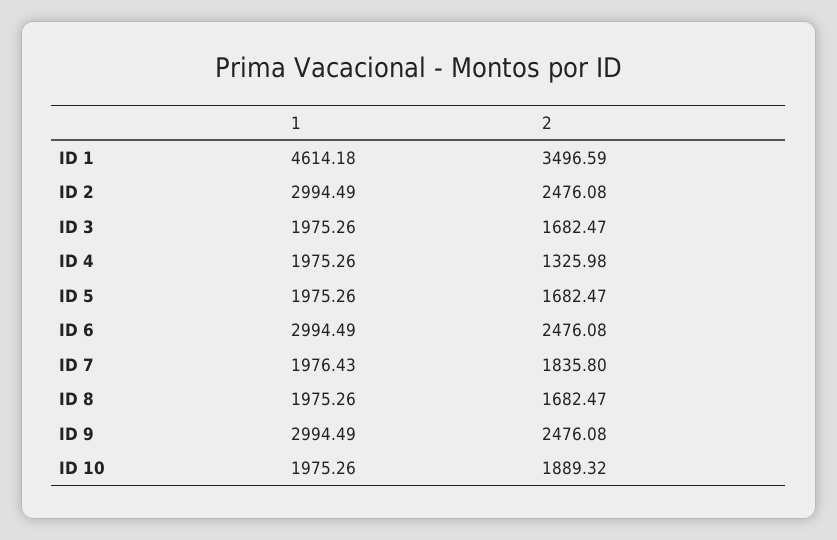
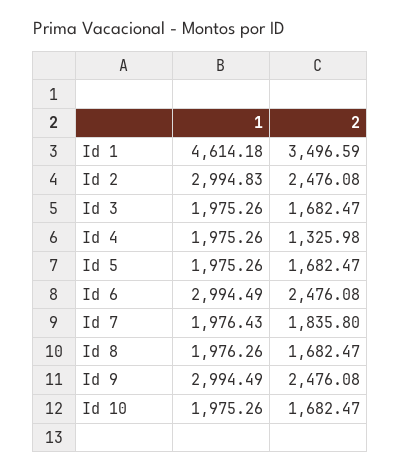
  {
    "1": {
      "ID 1": 4614.18,
-     "ID 2": 2994.49,
+     "ID 2": 2994.83,
      "ID 3": 1975.26,
      "ID 4": 1975.26,
      "ID 5": 1975.26,
      "ID 6": 2994.49,
      "ID 7": 1976.43,
-     "ID 8": 1975.26,
+     "ID 8": 1976.26,
      "ID 9": 2994.49,
      "ID 10": 1975.26
    },
    "2": {
      "ID 1": 3496.59,
      "ID 2": 2476.08,
      "ID 3": 1682.47,
      "ID 4": 1325.98,
      "ID 5": 1682.47,
      "ID 6": 2476.08,
      "ID 7": 1835.8,
      "ID 8": 1682.47,
      "ID 9": 2476.08,
-     "ID 10": 1889.32
+     "ID 10": 1682.47
    }
  }

